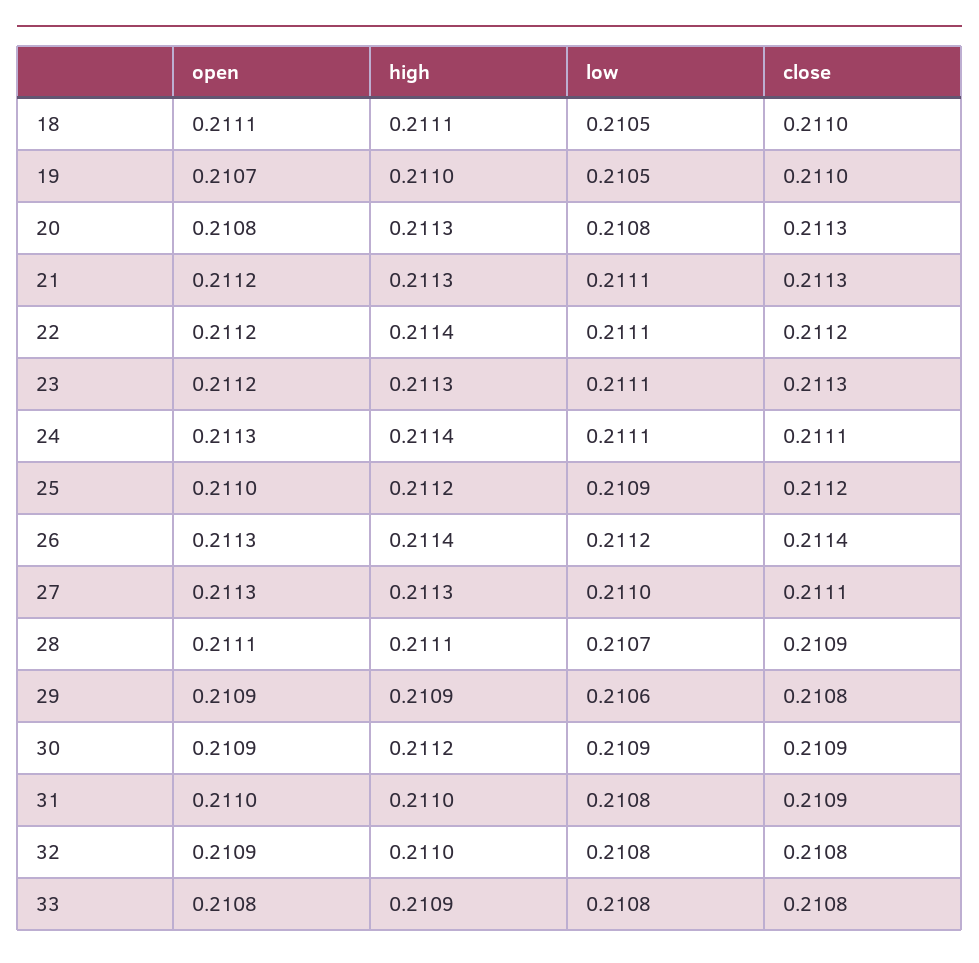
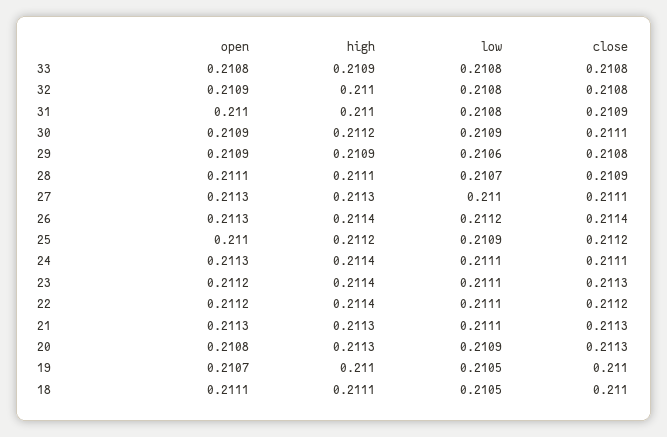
  {
    "open": {
      "18": 0.2111,
      "19": 0.2107,
      "20": 0.2108,
-     "21": 0.2112,
+     "21": 0.2113,
      "22": 0.2112,
      "23": 0.2112,
      "24": 0.2113,
      "25": 0.211,
      "26": 0.2113,
      "27": 0.2113,
      "28": 0.2111,
      "29": 0.2109,
      "30": 0.2109,
      "31": 0.211,
      "32": 0.2109,
      "33": 0.2108
    },
    "high": {
      "18": 0.2111,
      "19": 0.211,
      "20": 0.2113,
      "21": 0.2113,
      "22": 0.2114,
-     "23": 0.2113,
+     "23": 0.2114,
      "24": 0.2114,
      "25": 0.2112,
      "26": 0.2114,
      "27": 0.2113,
      "28": 0.2111,
      "29": 0.2109,
      "30": 0.2112,
      "31": 0.211,
      "32": 0.211,
      "33": 0.2109
    },
    "low": {
      "18": 0.2105,
      "19": 0.2105,
-     "20": 0.2108,
+     "20": 0.2109,
      "21": 0.2111,
      "22": 0.2111,
      "23": 0.2111,
      "24": 0.2111,
      "25": 0.2109,
      "26": 0.2112,
      "27": 0.211,
      "28": 0.2107,
      "29": 0.2106,
      "30": 0.2109,
      "31": 0.2108,
      "32": 0.2108,
      "33": 0.2108
    },
    "close": {
      "18": 0.211,
      "19": 0.211,
      "20": 0.2113,
      "21": 0.2113,
      "22": 0.2112,
      "23": 0.2113,
      "24": 0.2111,
      "25": 0.2112,
      "26": 0.2114,
      "27": 0.2111,
      "28": 0.2109,
      "29": 0.2108,
-     "30": 0.2109,
+     "30": 0.2111,
      "31": 0.2109,
      "32": 0.2108,
      "33": 0.2108
    }
  }

